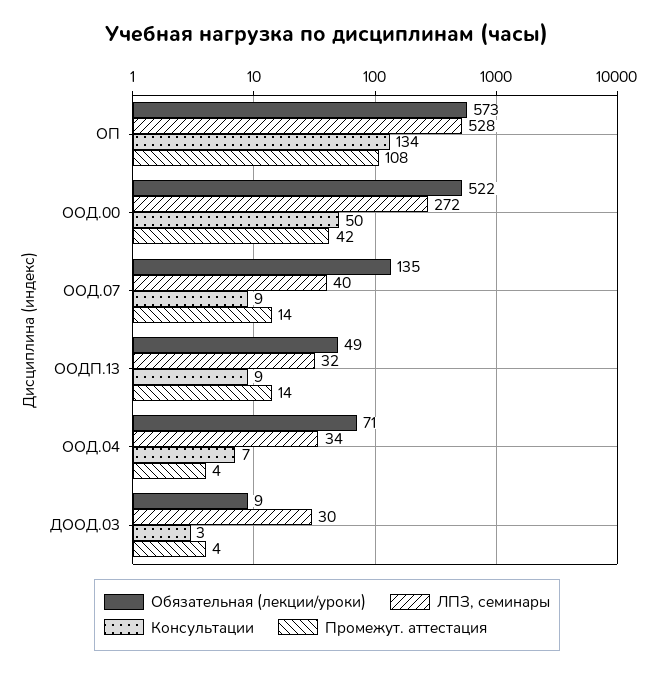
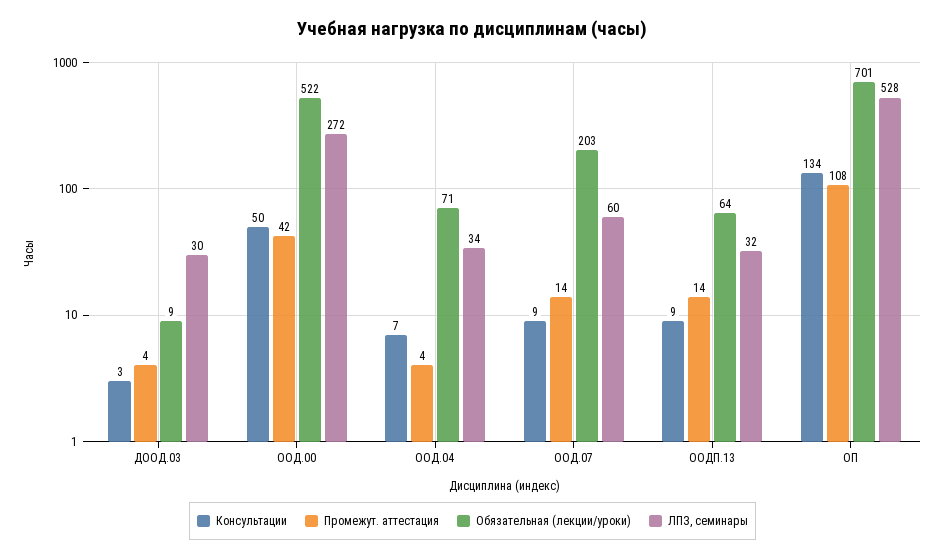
  {
    "Обязательная (лекции/уроки)": {
-     "ОП": 573,
+     "ОП": 701,
      "ООД.00": 522,
-     "ООД.07": 135,
+     "ООД.07": 203,
-     "ООДП.13": 49,
+     "ООДП.13": 64,
      "ООД.04": 71,
      "ДООД.03": 9
    },
    "ЛПЗ, семинары": {
      "ОП": 528,
      "ООД.00": 272,
-     "ООД.07": 40,
+     "ООД.07": 60,
      "ООДП.13": 32,
      "ООД.04": 34,
      "ДООД.03": 30
    },
    "Консультации": {
      "ОП": 134,
      "ООД.00": 50,
      "ООД.07": 9,
      "ООДП.13": 9,
      "ООД.04": 7,
      "ДООД.03": 3
    },
    "Промежут. аттестация": {
      "ОП": 108,
      "ООД.00": 42,
      "ООД.07": 14,
      "ООДП.13": 14,
      "ООД.04": 4,
      "ДООД.03": 4
    }
  }

